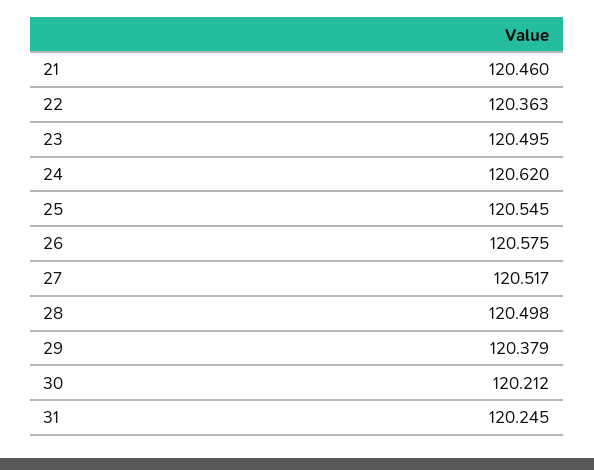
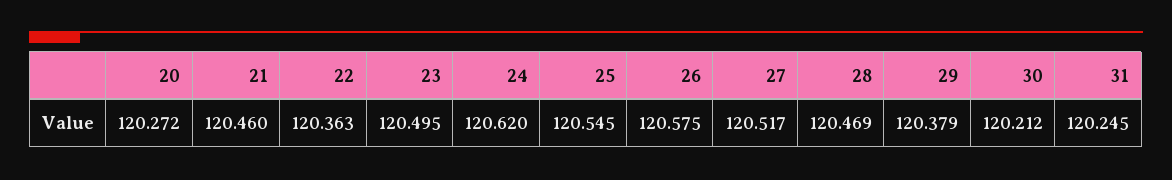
  {
    "21": 120.46,
    "22": 120.363,
    "23": 120.495,
    "24": 120.62,
    "25": 120.545,
    "26": 120.575,
    "27": 120.517,
-   "28": 120.498,
+   "28": 120.469,
    "29": 120.379,
    "30": 120.212,
-   "31": 120.245
+   "31": 120.245,
+   "20": 120.272
  }

